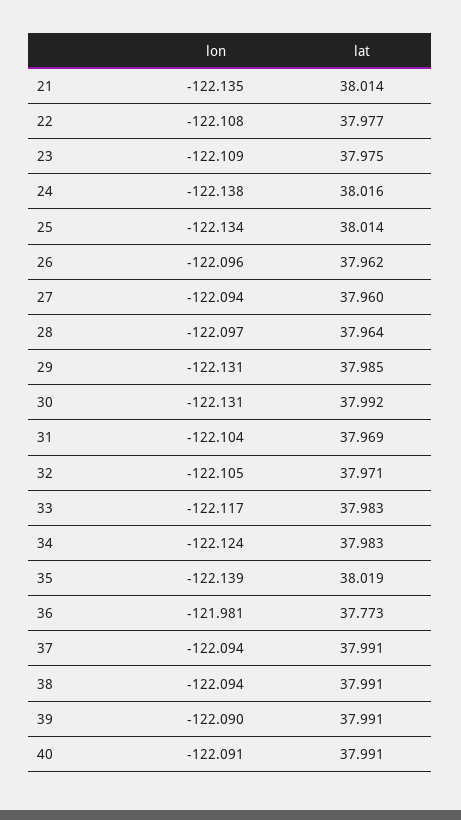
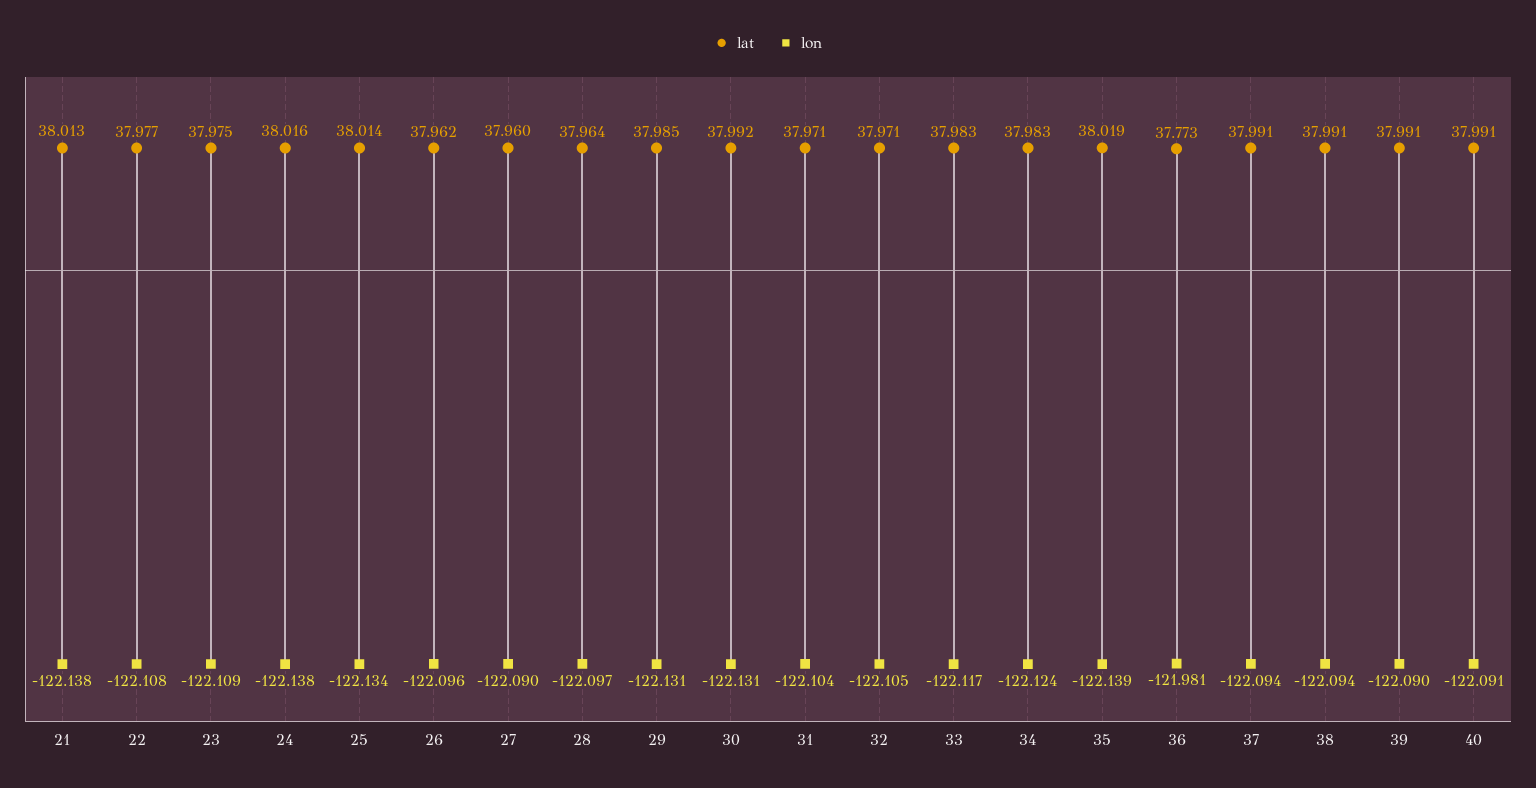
  {
    "lon": {
-     "21": -122.135,
+     "21": -122.138,
      "22": -122.108,
      "23": -122.109,
      "24": -122.138,
      "25": -122.134,
      "26": -122.096,
-     "27": -122.094,
+     "27": -122.09,
      "28": -122.097,
      "29": -122.131,
      "30": -122.131,
      "31": -122.104,
      "32": -122.105,
      "33": -122.117,
      "34": -122.124,
      "35": -122.139,
      "36": -121.981,
      "37": -122.094,
      "38": -122.094,
      "39": -122.09,
      "40": -122.091
    },
    "lat": {
-     "21": 38.014,
+     "21": 38.013,
      "22": 37.977,
      "23": 37.975,
      "24": 38.016,
      "25": 38.014,
      "26": 37.962,
      "27": 37.96,
      "28": 37.964,
      "29": 37.985,
      "30": 37.992,
-     "31": 37.969,
+     "31": 37.971,
      "32": 37.971,
      "33": 37.983,
      "34": 37.983,
      "35": 38.019,
      "36": 37.773,
      "37": 37.991,
      "38": 37.991,
      "39": 37.991,
      "40": 37.991
    }
  }

